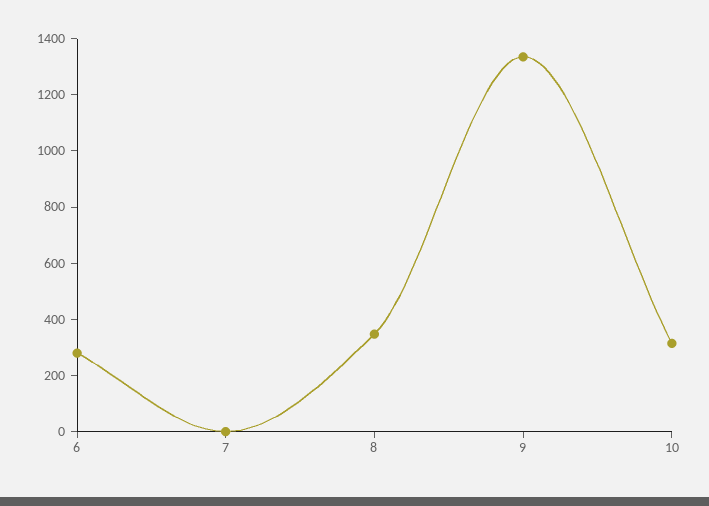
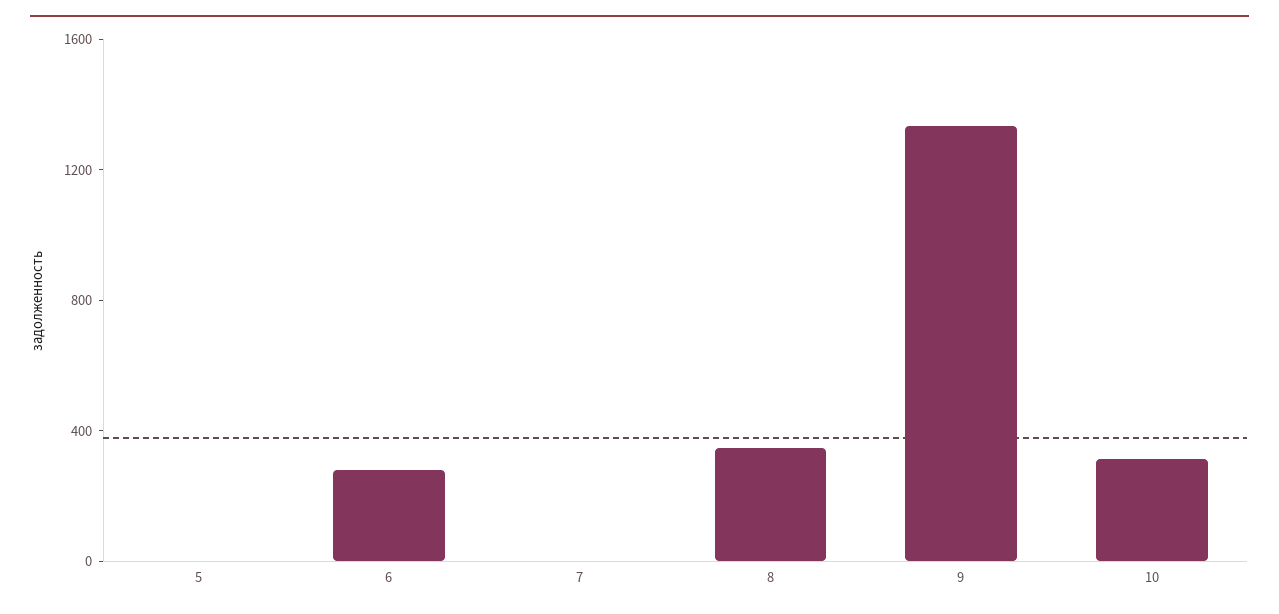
  {
    "6": 300,
    "7": 0,
    "8": 350,
    "9": 1350,
-   "10": 300
+   "10": 300,
+   "5": 0
  }

